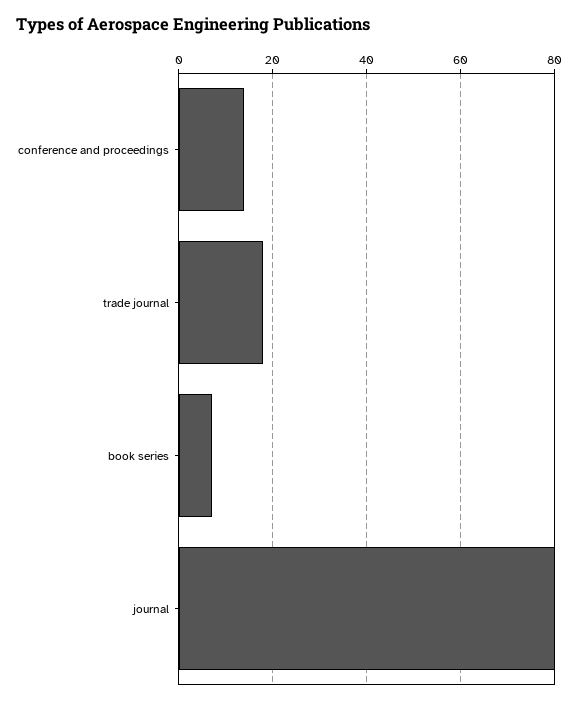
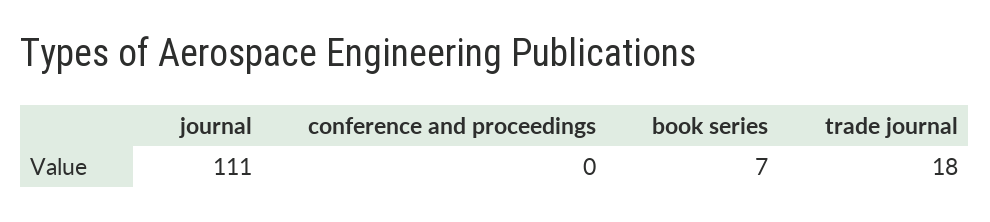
  {
-   "conference and proceedings": 15,
+   "conference and proceedings": 0,
    "trade journal": 18,
    "book series": 7,
-   "journal": 80
+   "journal": 111
  }

